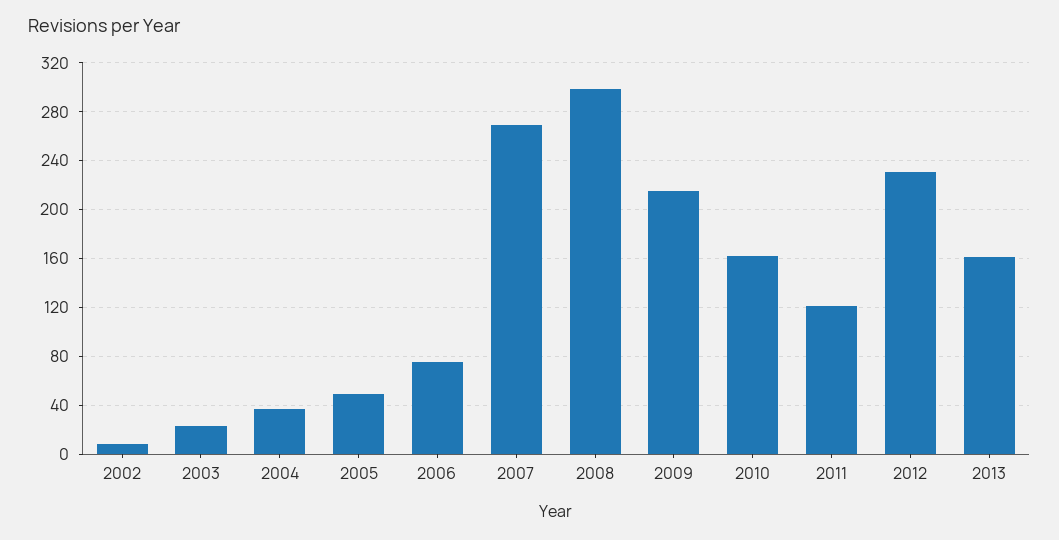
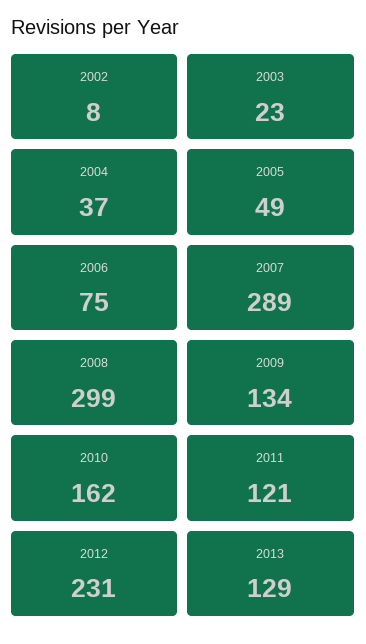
  {
    "2002": 8,
    "2003": 23,
    "2004": 37,
    "2005": 49,
    "2006": 75,
-   "2007": 270,
+   "2007": 289,
    "2008": 299,
-   "2009": 215,
+   "2009": 134,
    "2010": 162,
    "2011": 121,
    "2012": 231,
-   "2013": 160
+   "2013": 129
  }

